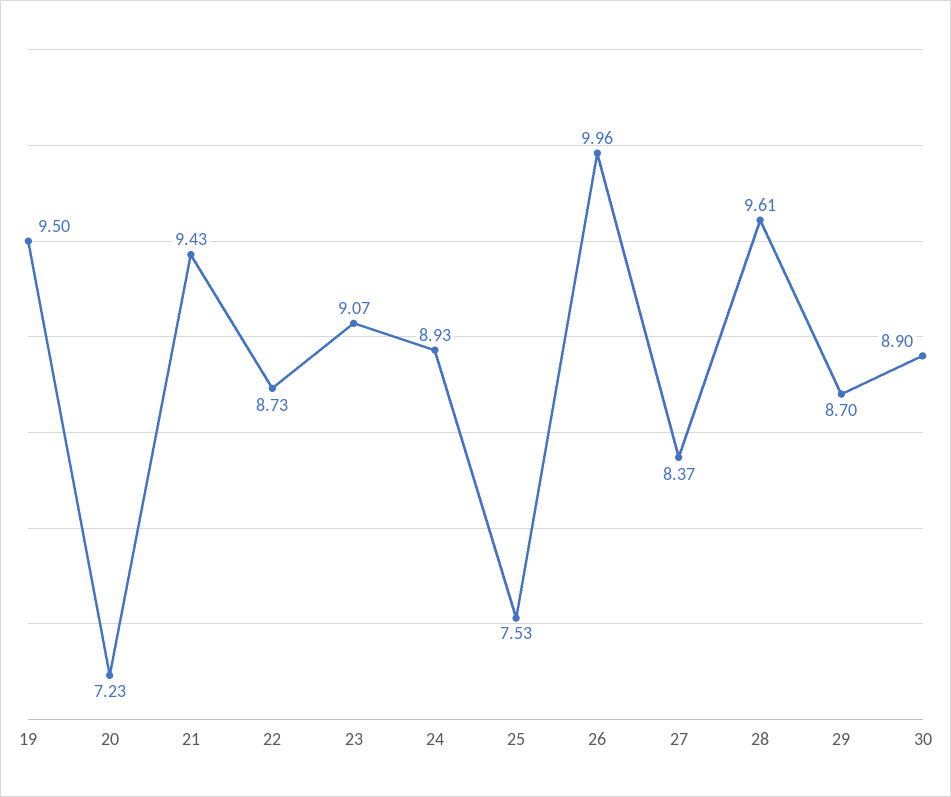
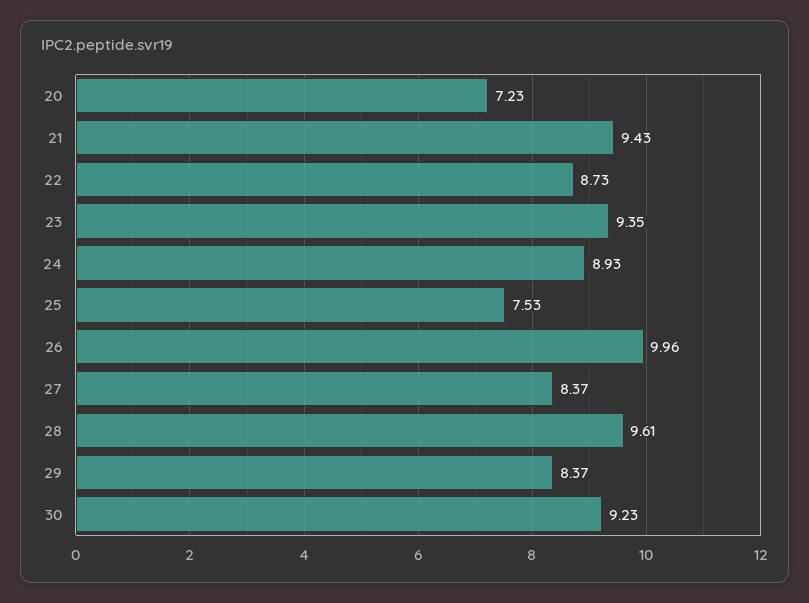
  {
-   "19": 9.5,
    "20": 7.23,
    "21": 9.43,
    "22": 8.73,
-   "23": 9.07,
+   "23": 9.35,
    "24": 8.93,
    "25": 7.53,
    "26": 9.96,
    "27": 8.37,
    "28": 9.61,
-   "29": 8.7,
+   "29": 8.37,
-   "30": 8.9
+   "30": 9.23
  }

